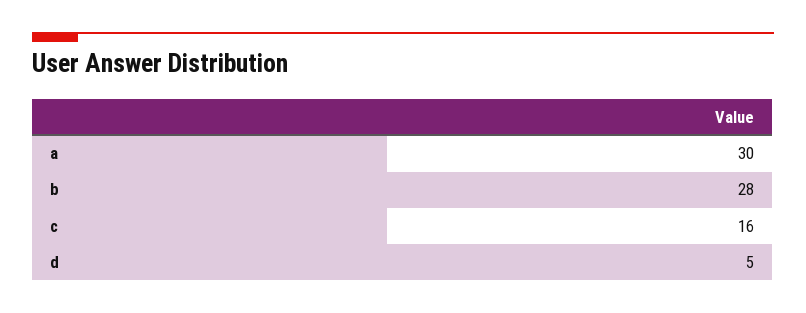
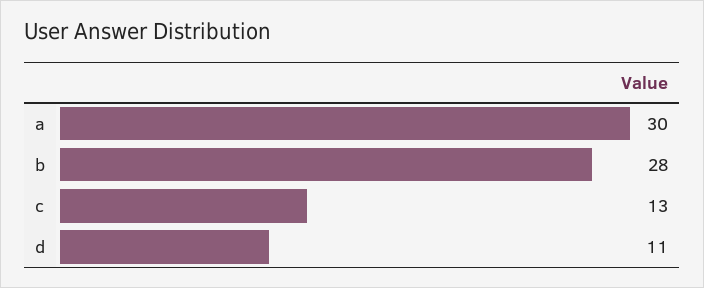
  {
    "a": 30,
    "b": 28,
-   "c": 16,
+   "c": 13,
-   "d": 5
+   "d": 11
  }

